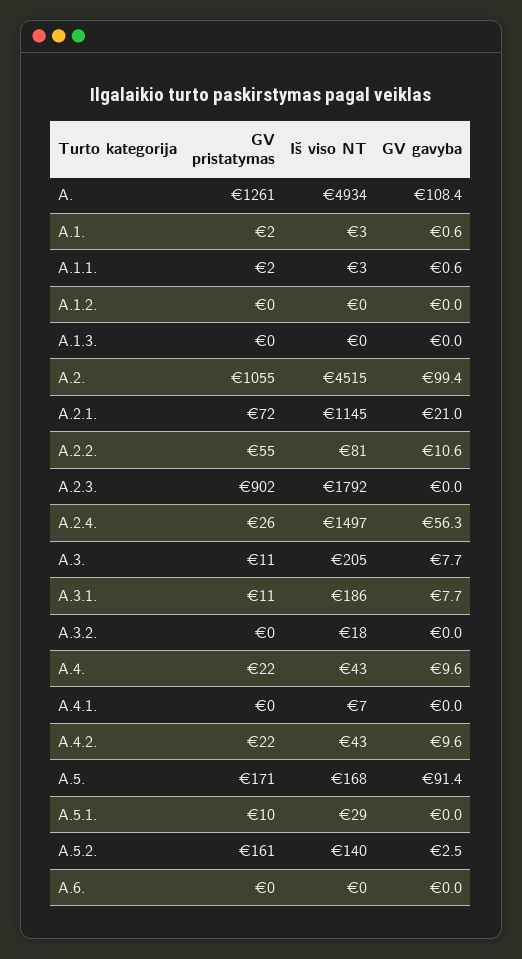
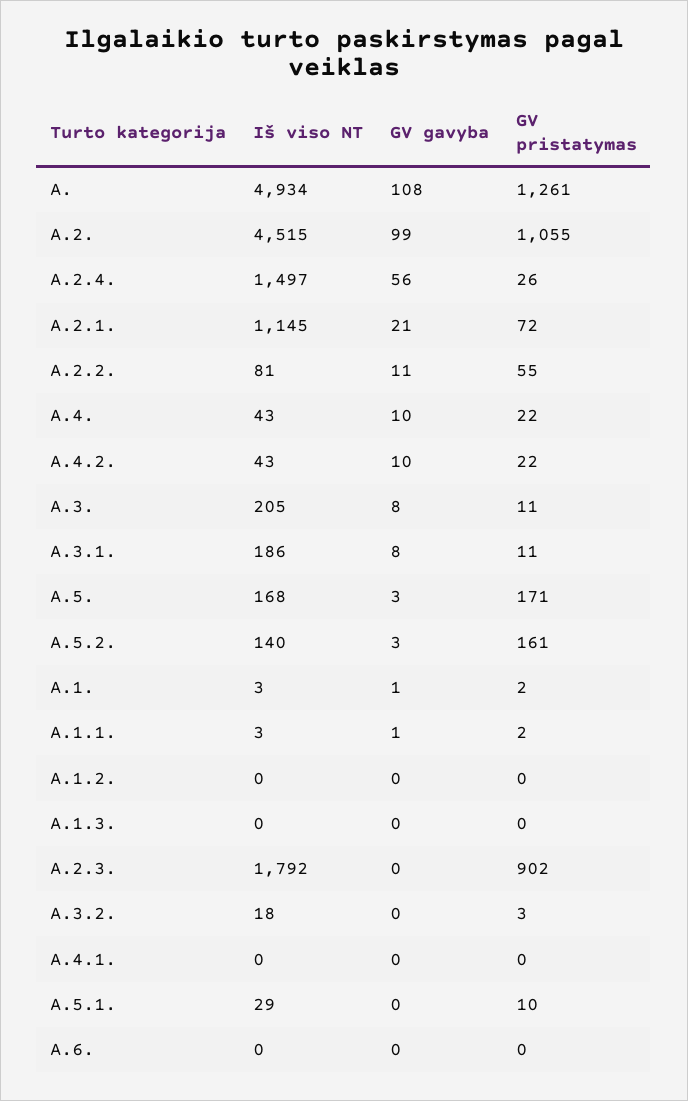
  {
    "GV pristatymas": {
      "A.": 1261,
      "A.1.": 2,
      "A.1.1.": 2,
      "A.1.2.": 0,
      "A.1.3.": 0,
      "A.2.": 1055,
      "A.2.1.": 72,
      "A.2.2.": 55,
      "A.2.3.": 902,
      "A.2.4.": 26,
      "A.3.": 11,
      "A.3.1.": 11,
-     "A.3.2.": 0,
+     "A.3.2.": 3,
      "A.4.": 22,
      "A.4.1.": 0,
      "A.4.2.": 22,
      "A.5.": 171,
      "A.5.1.": 10,
      "A.5.2.": 161,
      "A.6.": 0
    },
    "Iš viso NT": {
      "A.": 4934,
      "A.1.": 3,
      "A.1.1.": 3,
      "A.1.2.": 0,
      "A.1.3.": 0,
      "A.2.": 4515,
      "A.2.1.": 1145,
      "A.2.2.": 81,
      "A.2.3.": 1792,
      "A.2.4.": 1497,
      "A.3.": 205,
      "A.3.1.": 186,
      "A.3.2.": 18,
      "A.4.": 43,
-     "A.4.1.": 7,
+     "A.4.1.": 0,
      "A.4.2.": 43,
      "A.5.": 168,
      "A.5.1.": 29,
      "A.5.2.": 140,
      "A.6.": 0
    },
    "GV gavyba": {
      "A.": 108.4,
      "A.1.": 0.6,
      "A.1.1.": 0.6,
      "A.1.2.": 0,
      "A.1.3.": 0,
      "A.2.": 99.4,
      "A.2.1.": 21,
      "A.2.2.": 10.6,
      "A.2.3.": 0,
      "A.2.4.": 56.3,
      "A.3.": 7.7,
      "A.3.1.": 7.7,
      "A.3.2.": 0,
      "A.4.": 9.6,
      "A.4.1.": 0,
      "A.4.2.": 9.6,
-     "A.5.": 91.4,
+     "A.5.": 3,
      "A.5.1.": 0,
      "A.5.2.": 2.5,
      "A.6.": 0
    }
  }

